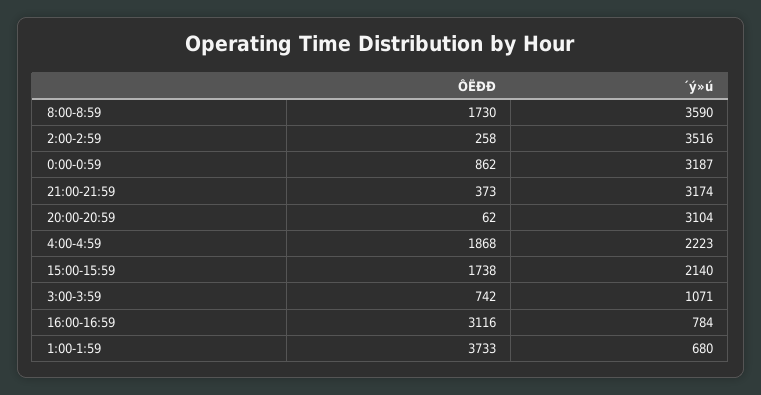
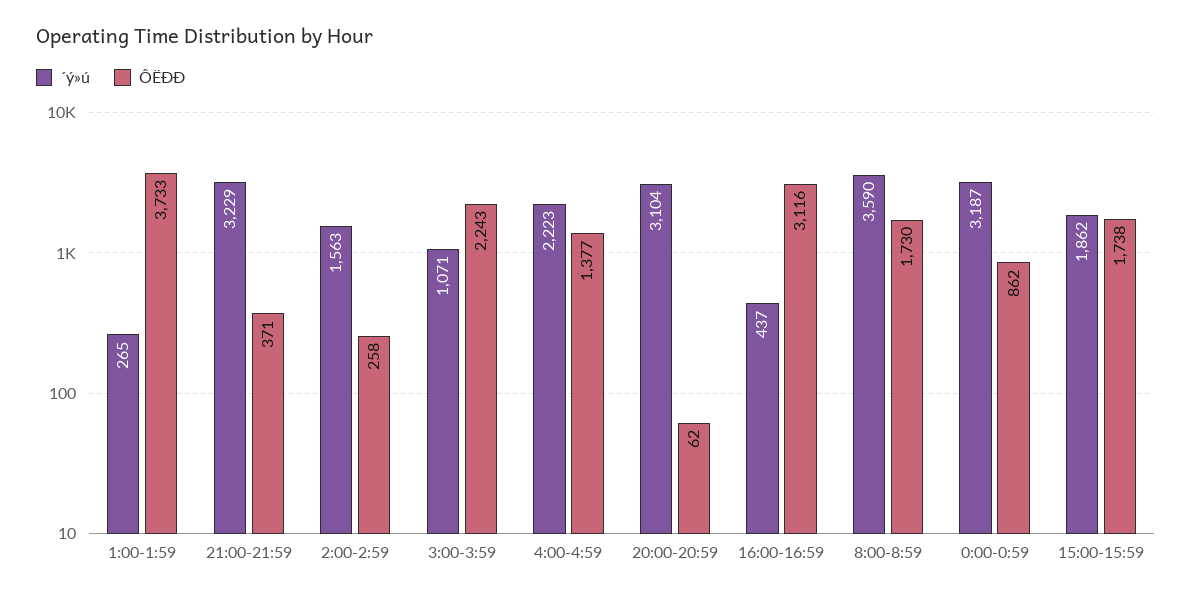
  {
    "ÔËÐÐ": {
      "8:00-8:59": 1730,
      "2:00-2:59": 258,
      "0:00-0:59": 862,
-     "21:00-21:59": 373,
+     "21:00-21:59": 371,
      "20:00-20:59": 62,
-     "4:00-4:59": 1868,
+     "4:00-4:59": 1377,
      "15:00-15:59": 1738,
-     "3:00-3:59": 742,
+     "3:00-3:59": 2243,
      "16:00-16:59": 3116,
      "1:00-1:59": 3733
    },
    "´ý»ú": {
      "8:00-8:59": 3590,
-     "2:00-2:59": 3516,
+     "2:00-2:59": 1563,
      "0:00-0:59": 3187,
-     "21:00-21:59": 3174,
+     "21:00-21:59": 3229,
      "20:00-20:59": 3104,
      "4:00-4:59": 2223,
-     "15:00-15:59": 2140,
+     "15:00-15:59": 1862,
      "3:00-3:59": 1071,
-     "16:00-16:59": 784,
+     "16:00-16:59": 437,
-     "1:00-1:59": 680
+     "1:00-1:59": 265
    }
  }

